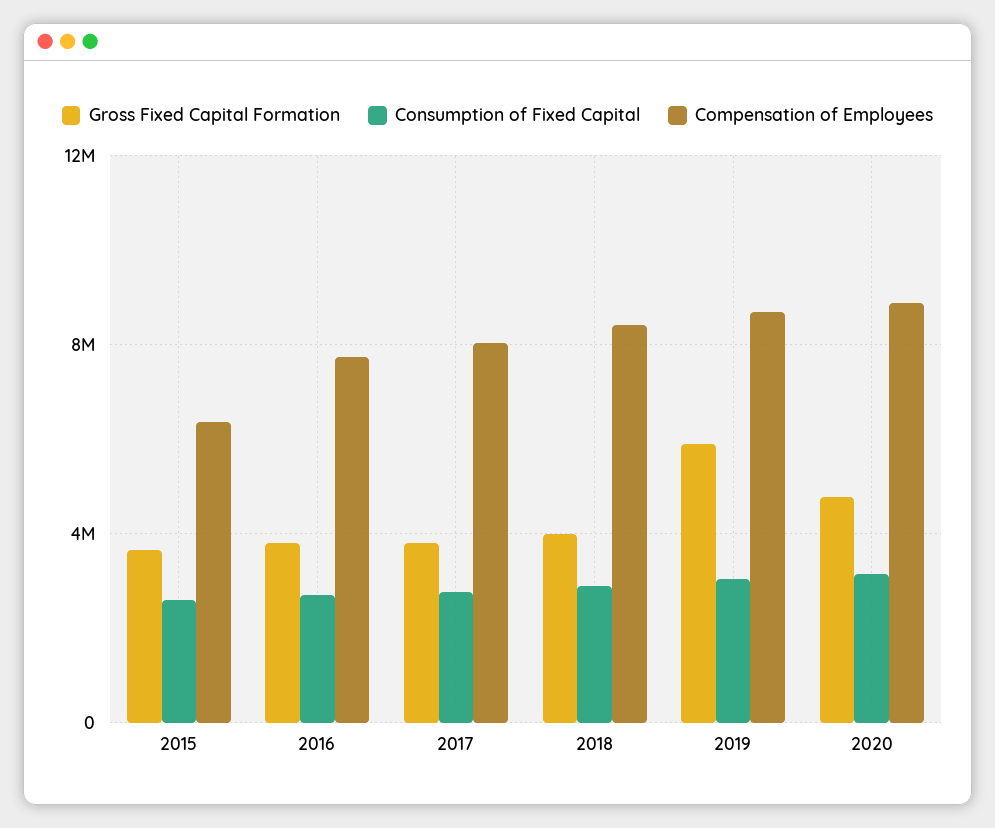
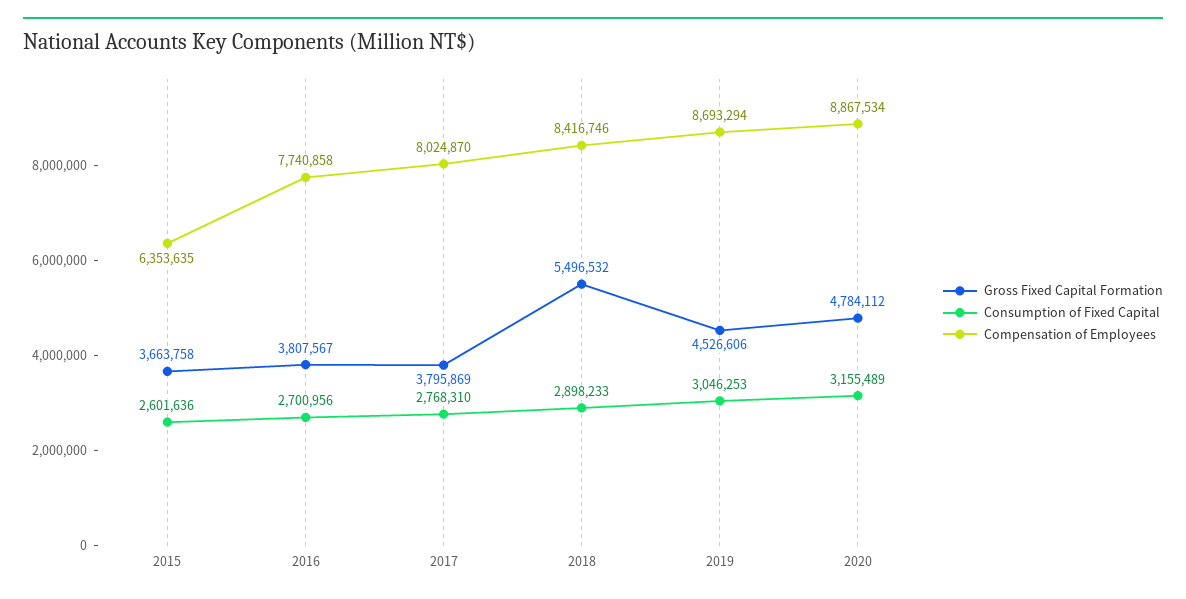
  {
    "Gross Fixed Capital Formation": {
      "2015": 3663758,
      "2016": 3807567,
      "2017": 3795869,
-     "2018": 4000000,
+     "2018": 5496532,
-     "2019": 6000000,
+     "2019": 4526606,
      "2020": 4784112
    },
    "Consumption of Fixed Capital": {
      "2015": 2601636,
      "2016": 2700956,
      "2017": 2768310,
      "2018": 2898233,
      "2019": 3046253,
      "2020": 3155489
    },
    "Compensation of Employees": {
      "2015": 6353635,
      "2016": 7740858,
      "2017": 8024870,
      "2018": 8416746,
      "2019": 8693294,
      "2020": 8867534
    }
  }

